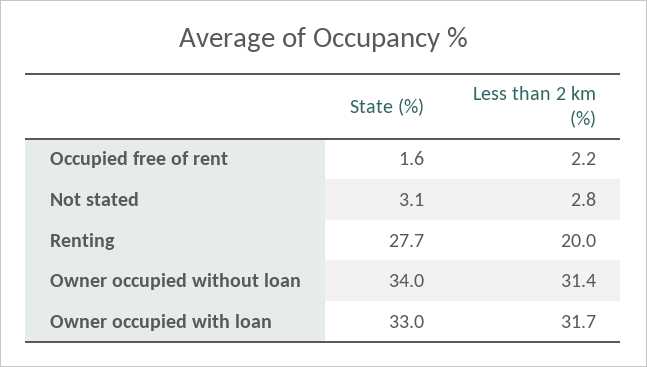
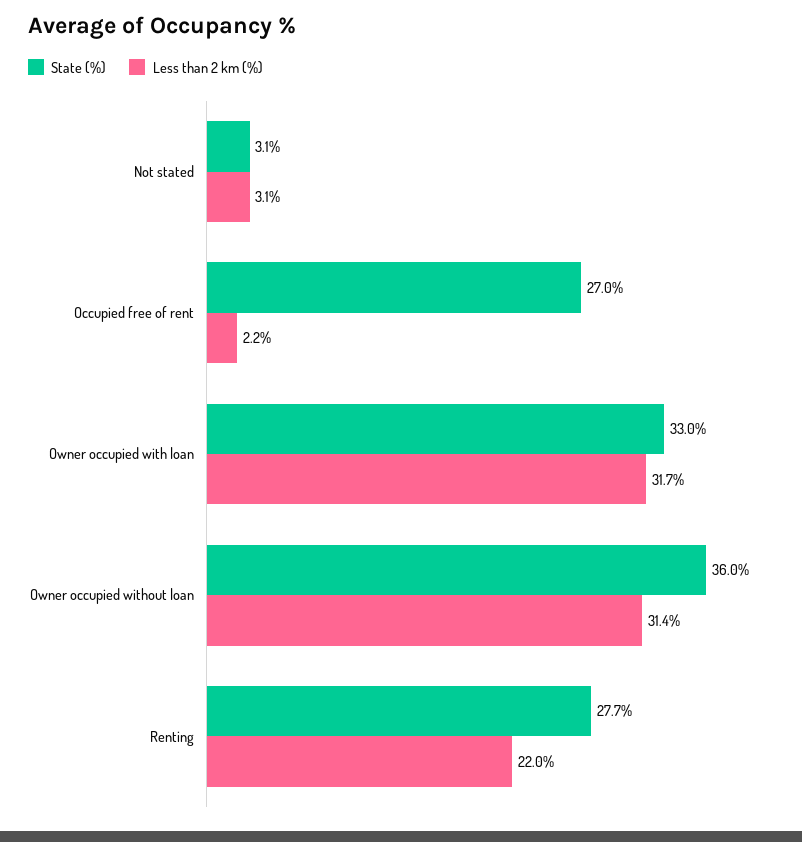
  {
    "State (%)": {
-     "Occupied free of rent": 1.6,
+     "Occupied free of rent": 27,
      "Not stated": 3.1,
      "Renting": 27.7,
-     "Owner occupied without loan": 34,
+     "Owner occupied without loan": 36,
      "Owner occupied with loan": 33
    },
    "Less than 2 km (%)": {
      "Occupied free of rent": 2.2,
-     "Not stated": 2.8,
+     "Not stated": 3.1,
-     "Renting": 20,
+     "Renting": 22,
      "Owner occupied without loan": 31.4,
      "Owner occupied with loan": 31.7
    }
  }

